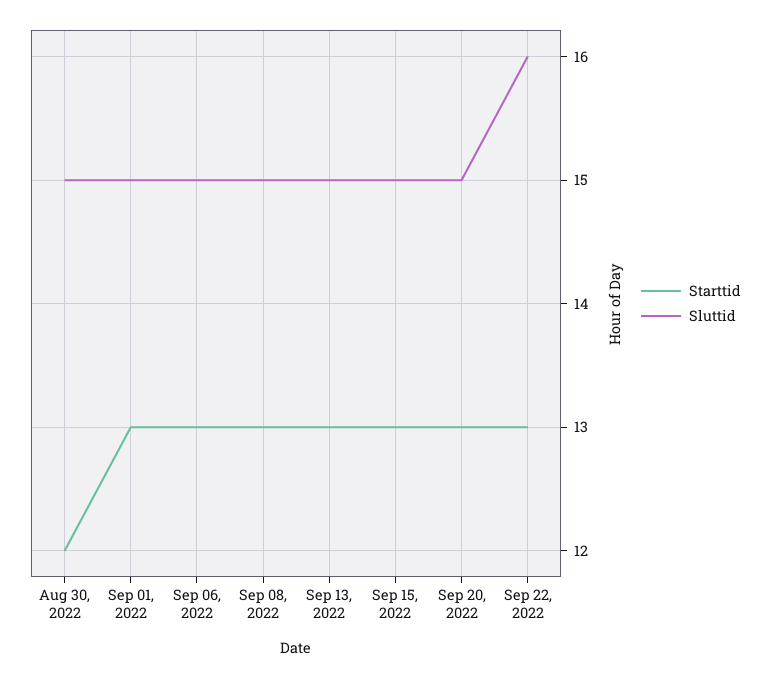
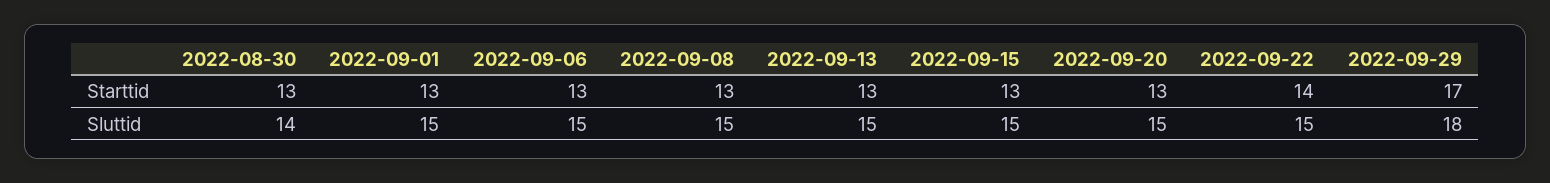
  {
    "Starttid": {
-     "Aug 30, 2022": 12,
+     "Aug 30, 2022": 13,
      "Sep 01, 2022": 13,
      "Sep 06, 2022": 13,
      "Sep 08, 2022": 13,
      "Sep 13, 2022": 13,
      "Sep 15, 2022": 13,
      "Sep 20, 2022": 13,
-     "Sep 22, 2022": 13
+     "Sep 22, 2022": 14,
+     "2022-09-29": 17
    },
    "Sluttid": {
-     "Aug 30, 2022": 15,
+     "Aug 30, 2022": 14,
      "Sep 01, 2022": 15,
      "Sep 06, 2022": 15,
      "Sep 08, 2022": 15,
      "Sep 13, 2022": 15,
      "Sep 15, 2022": 15,
      "Sep 20, 2022": 15,
-     "Sep 22, 2022": 16
+     "Sep 22, 2022": 15,
+     "2022-09-29": 18
    }
  }

